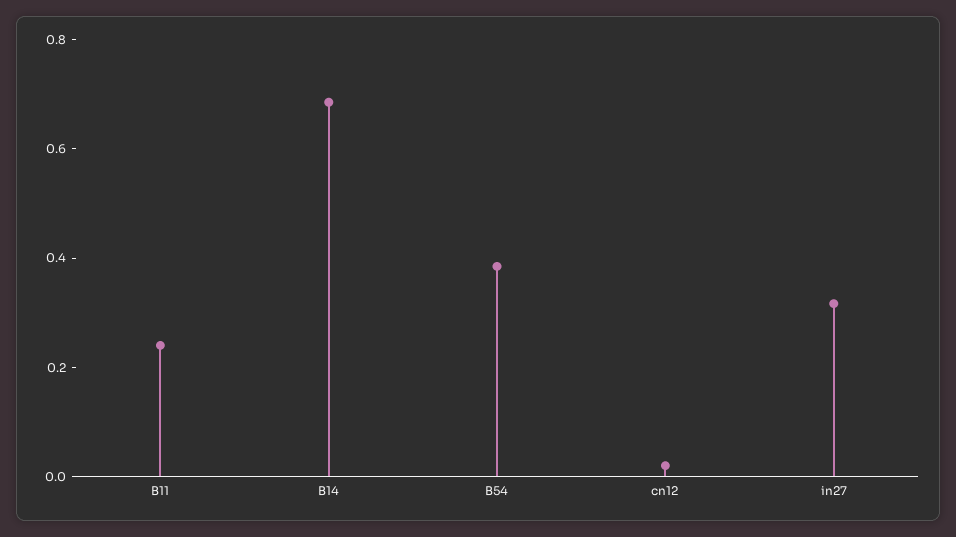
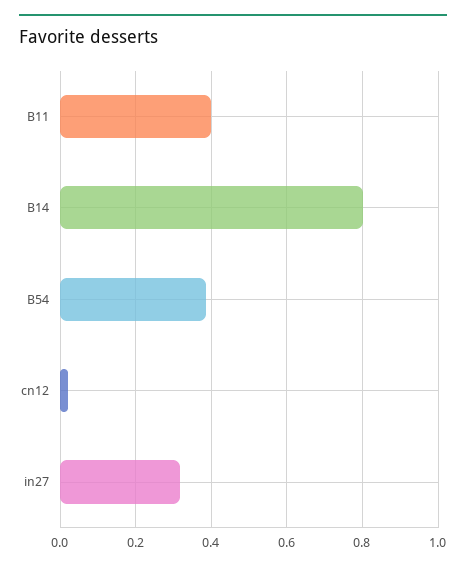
  {
-   "B11": 0.25,
+   "B11": 0.4,
-   "B14": 0.7,
+   "B14": 0.8,
    "B54": 0.38,
    "cn12": 0.02,
    "in27": 0.32
  }

